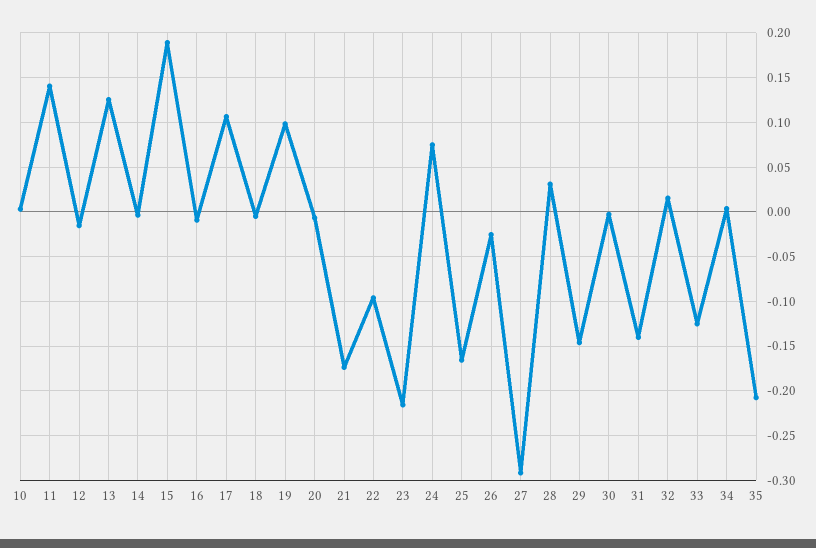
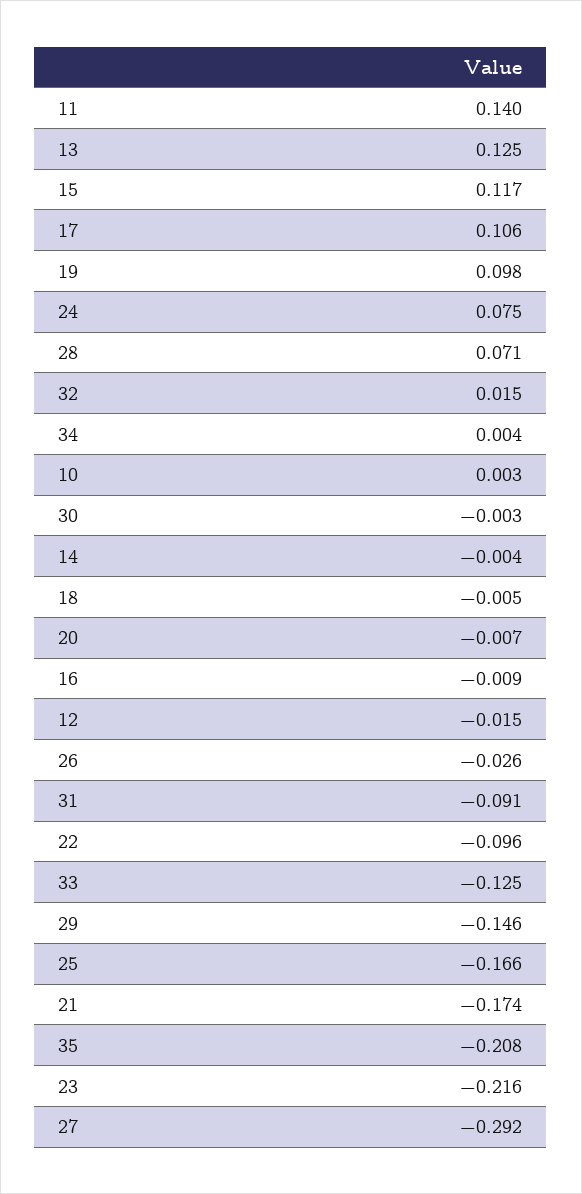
  {
    "10": 0.003,
    "11": 0.14,
    "12": -0.015,
    "13": 0.125,
    "14": -0.004,
-   "15": 0.19,
+   "15": 0.117,
    "16": -0.009,
    "17": 0.106,
    "18": -0.005,
    "19": 0.098,
    "20": -0.007,
    "21": -0.174,
    "22": -0.096,
    "23": -0.216,
    "24": 0.075,
    "25": -0.166,
    "26": -0.026,
    "27": -0.292,
-   "28": 0.03,
+   "28": 0.071,
    "29": -0.146,
    "30": -0.003,
-   "31": -0.14,
+   "31": -0.091,
    "32": 0.015,
    "33": -0.125,
    "34": 0.004,
    "35": -0.208
  }

